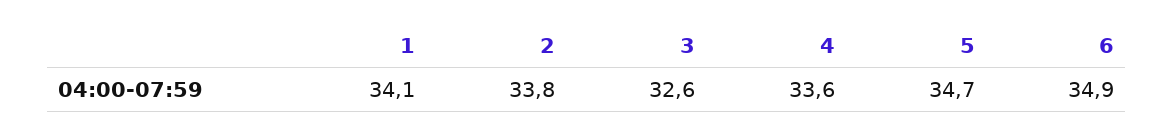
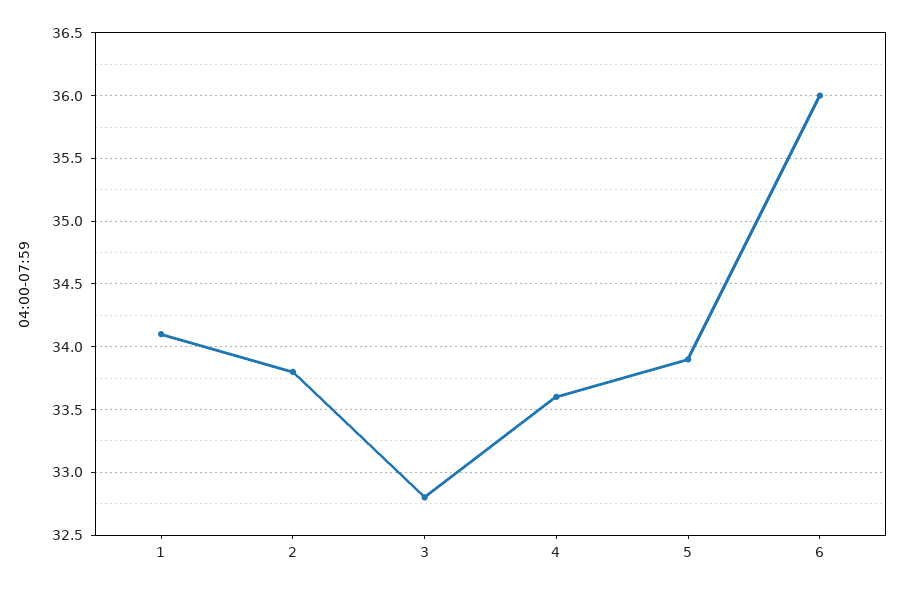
  {
    "1": 34.1,
    "2": 33.8,
-   "3": 32.6,
+   "3": 32.8,
    "4": 33.6,
-   "5": 34.7,
+   "5": 33.9,
-   "6": 34.9
+   "6": 36
  }

